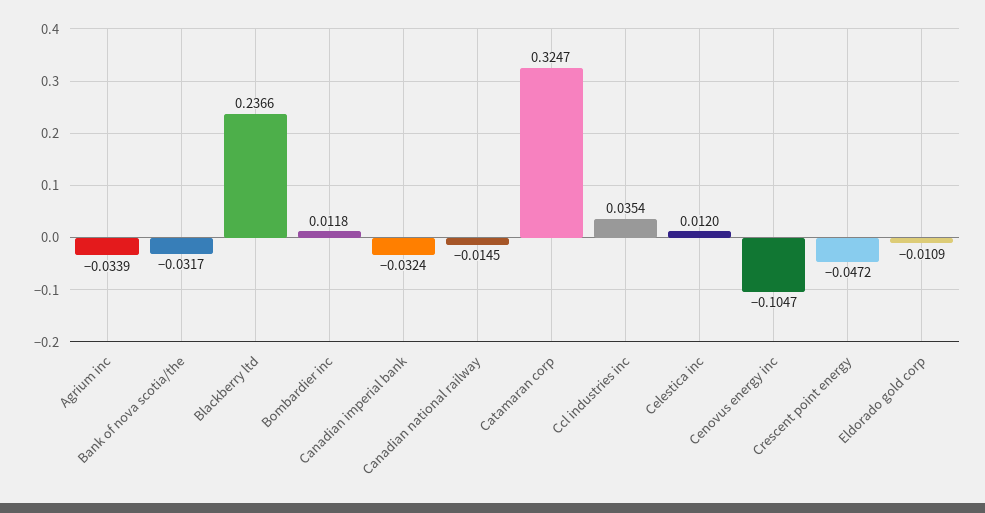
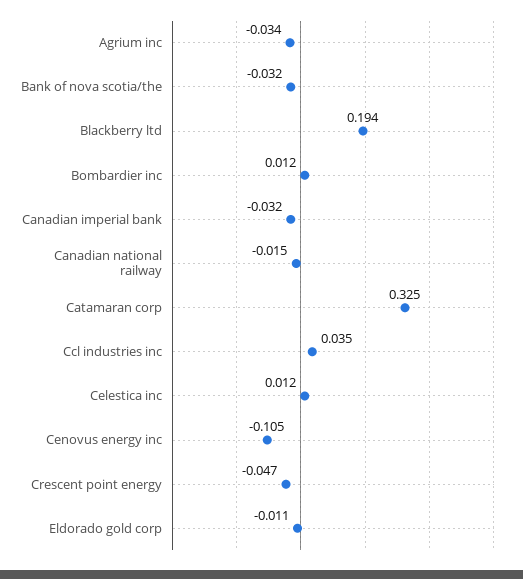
  {
    "Agrium inc": -0.0339,
    "Bank of nova scotia/the": -0.0317,
-   "Blackberry ltd": 0.2366,
+   "Blackberry ltd": 0.194,
    "Bombardier inc": 0.0118,
    "Canadian imperial bank": -0.0324,
    "Canadian national railway": -0.0145,
    "Catamaran corp": 0.3247,
    "Ccl industries inc": 0.0354,
    "Celestica inc": 0.012,
    "Cenovus energy inc": -0.1047,
    "Crescent point energy": -0.0472,
    "Eldorado gold corp": -0.0109
  }

